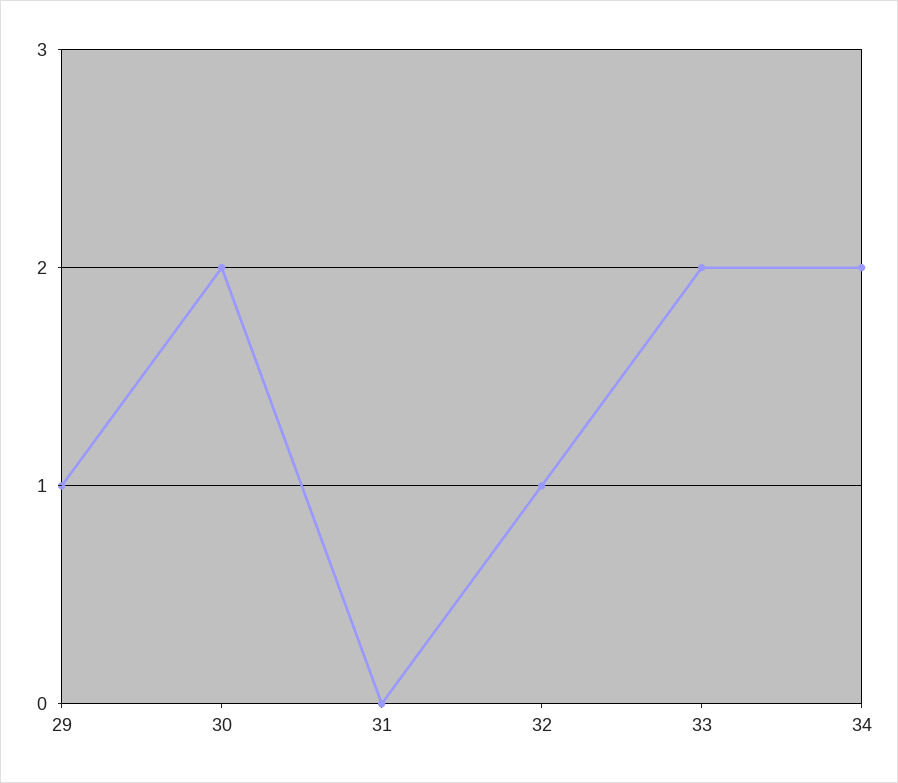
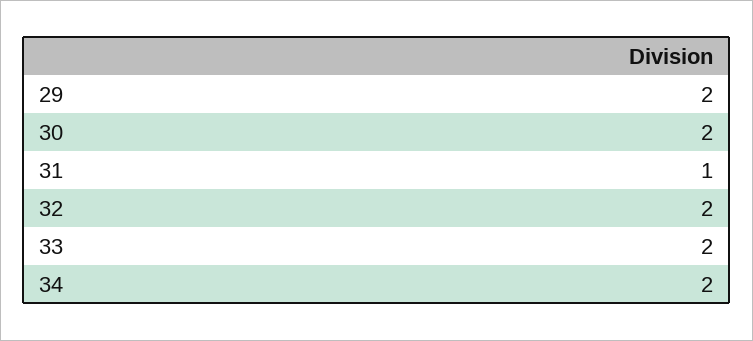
  {
-   "29": 1,
+   "29": 2,
    "30": 2,
-   "31": 0,
+   "31": 1,
-   "32": 1,
+   "32": 2,
    "33": 2,
    "34": 2
  }

